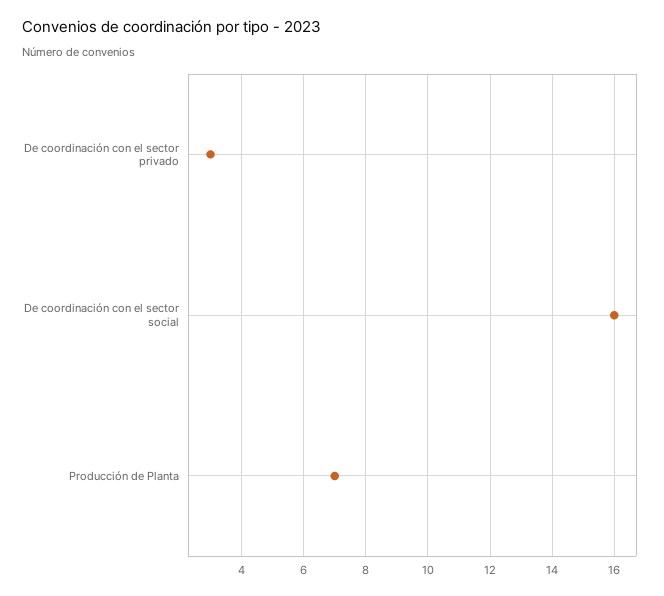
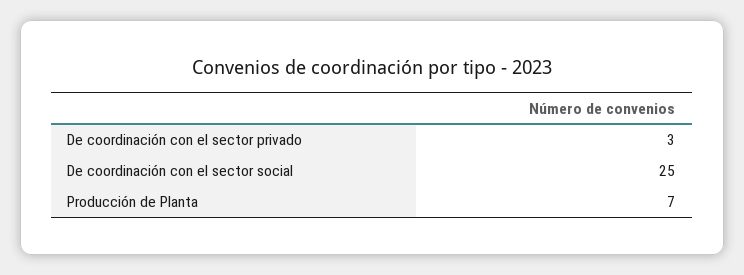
  {
    "De coordinación con el sector privado": 3,
-   "De coordinación con el sector social": 16,
+   "De coordinación con el sector social": 25,
    "Producción de Planta": 7
  }

